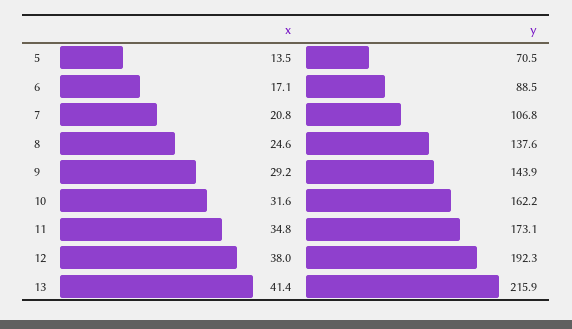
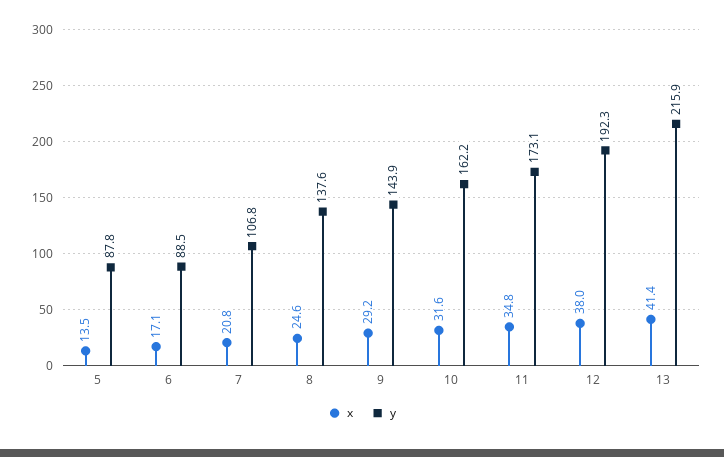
  {
    "x": {
      "5": 13.5,
      "6": 17.1,
      "7": 20.8,
      "8": 24.6,
      "9": 29.2,
      "10": 31.6,
      "11": 34.8,
      "12": 38,
      "13": 41.4
    },
    "y": {
-     "5": 70.5,
+     "5": 87.8,
      "6": 88.5,
      "7": 106.8,
      "8": 137.6,
      "9": 143.9,
      "10": 162.2,
      "11": 173.1,
      "12": 192.3,
      "13": 215.9
    }
  }

